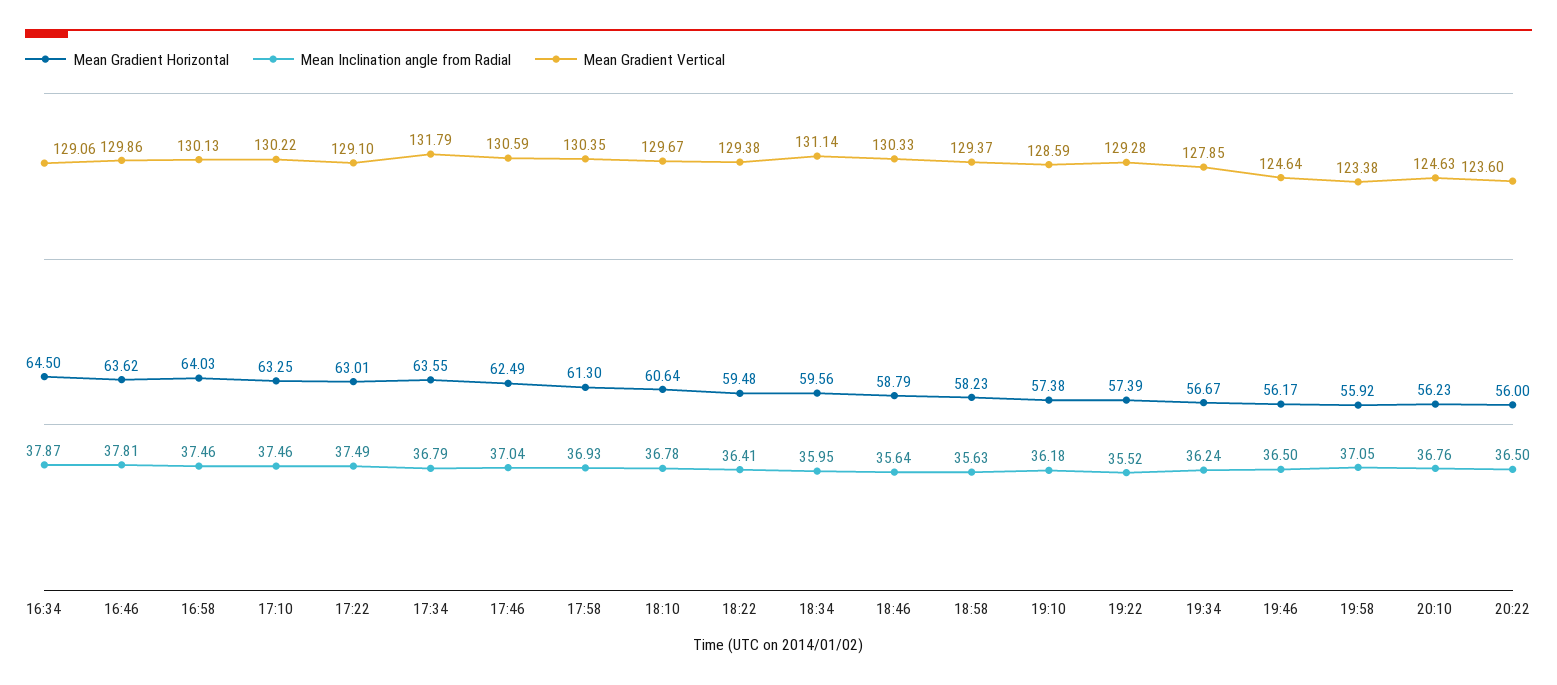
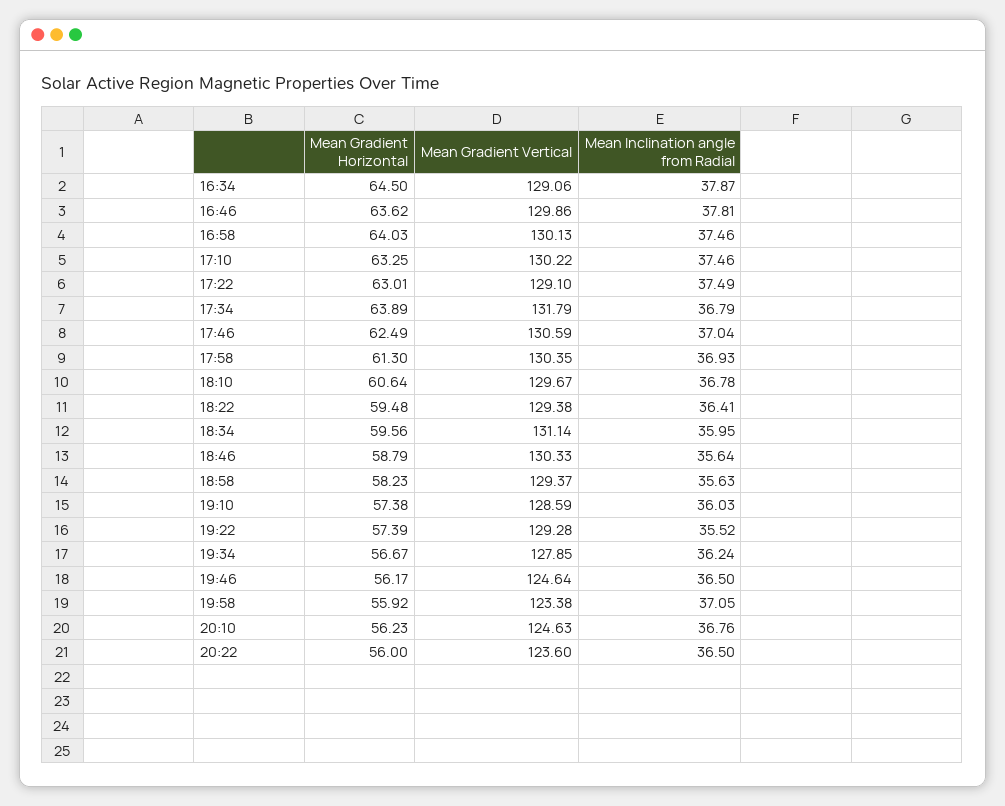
  {
    "Mean Gradient Horizontal": {
      "16:34": 64.5,
      "16:46": 63.62,
      "16:58": 64.03,
      "17:10": 63.25,
      "17:22": 63.01,
-     "17:34": 63.55,
+     "17:34": 63.89,
      "17:46": 62.49,
      "17:58": 61.3,
      "18:10": 60.64,
      "18:22": 59.48,
      "18:34": 59.56,
      "18:46": 58.79,
      "18:58": 58.23,
      "19:10": 57.38,
      "19:22": 57.39,
      "19:34": 56.67,
      "19:46": 56.17,
      "19:58": 55.92,
      "20:10": 56.23,
      "20:22": 56
    },
    "Mean Inclination angle from Radial": {
      "16:34": 37.87,
      "16:46": 37.81,
      "16:58": 37.46,
      "17:10": 37.46,
      "17:22": 37.49,
      "17:34": 36.79,
      "17:46": 37.04,
      "17:58": 36.93,
      "18:10": 36.78,
      "18:22": 36.41,
      "18:34": 35.95,
      "18:46": 35.64,
      "18:58": 35.63,
-     "19:10": 36.18,
+     "19:10": 36.03,
      "19:22": 35.52,
      "19:34": 36.24,
      "19:46": 36.5,
      "19:58": 37.05,
      "20:10": 36.76,
      "20:22": 36.5
    },
    "Mean Gradient Vertical": {
      "16:34": 129.06,
      "16:46": 129.86,
      "16:58": 130.13,
      "17:10": 130.22,
      "17:22": 129.1,
      "17:34": 131.79,
      "17:46": 130.59,
      "17:58": 130.35,
      "18:10": 129.67,
      "18:22": 129.38,
      "18:34": 131.14,
      "18:46": 130.33,
      "18:58": 129.37,
      "19:10": 128.59,
      "19:22": 129.28,
      "19:34": 127.85,
      "19:46": 124.64,
      "19:58": 123.38,
      "20:10": 124.63,
      "20:22": 123.6
    }
  }

